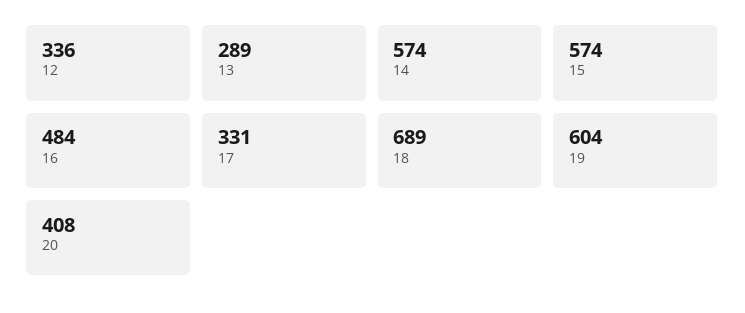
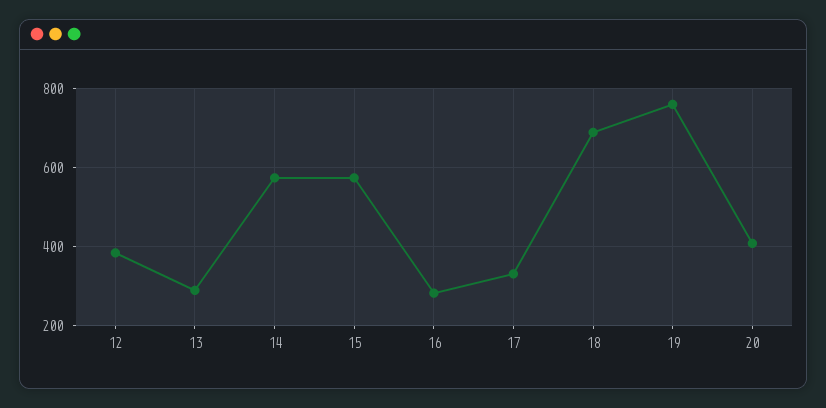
  {
-   "12": 336,
+   "12": 380,
    "13": 289,
    "14": 574,
    "15": 574,
-   "16": 484,
+   "16": 280,
    "17": 331,
    "18": 689,
-   "19": 604,
+   "19": 760,
    "20": 408
  }

